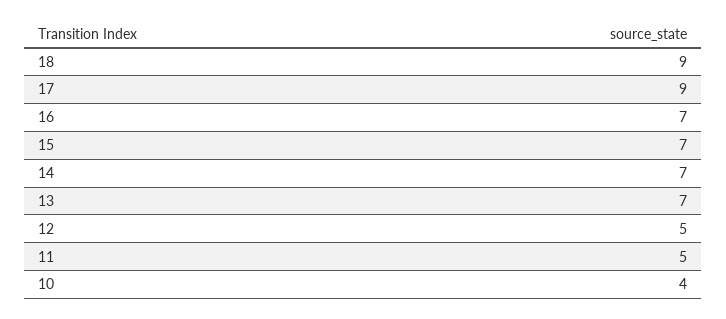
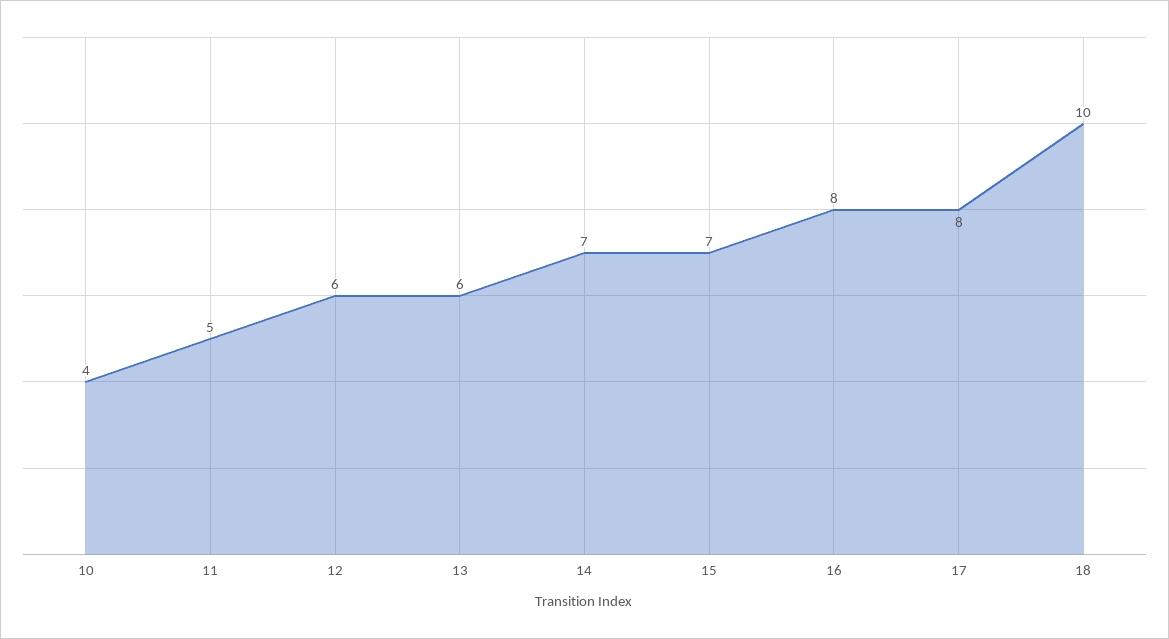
  {
-   "18": 9,
+   "18": 10,
-   "17": 9,
+   "17": 8,
-   "16": 7,
+   "16": 8,
    "15": 7,
    "14": 7,
-   "13": 7,
+   "13": 6,
-   "12": 5,
+   "12": 6,
    "11": 5,
    "10": 4
  }

